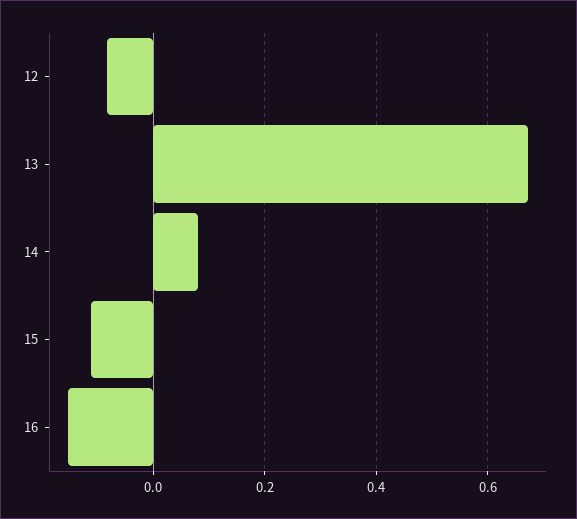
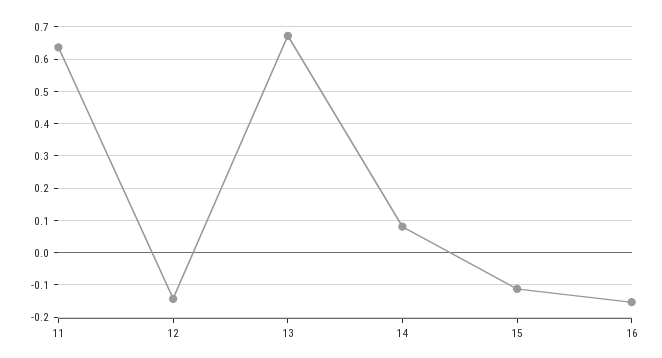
  {
-   "12": -0.08,
+   "12": -0.14,
    "13": 0.68,
    "14": 0.08,
    "15": -0.12,
-   "16": -0.16
+   "16": -0.16,
+   "11": 0.64
  }

